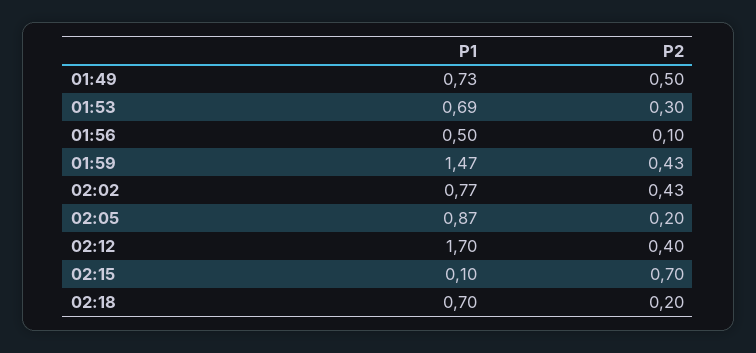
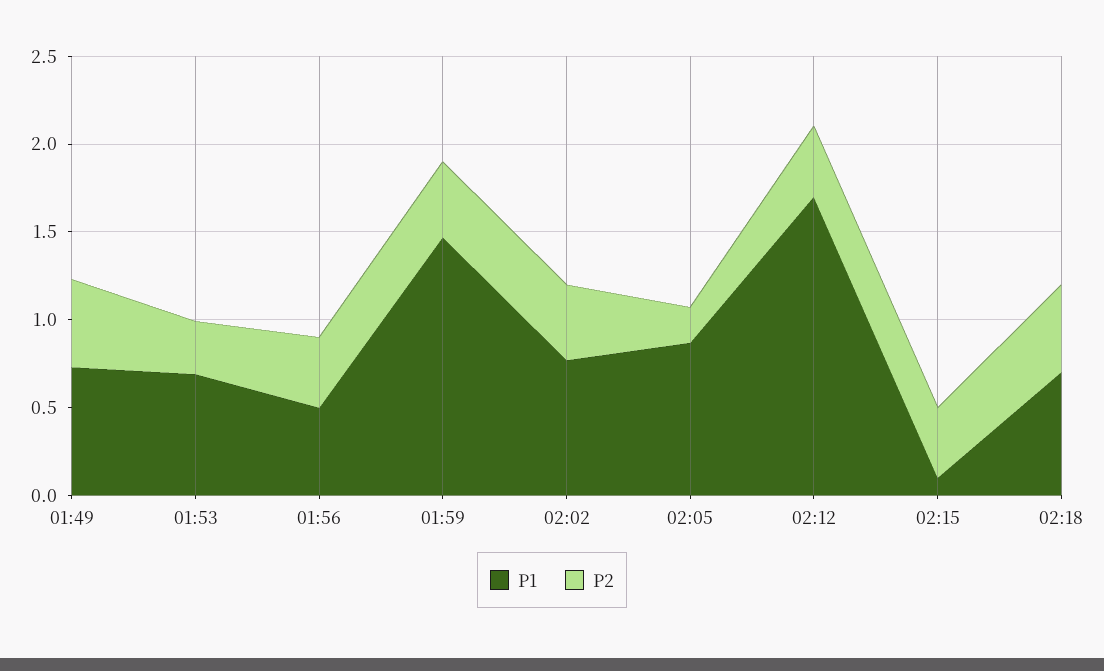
  {
    "P1": {
      "01:49": 0.73,
      "01:53": 0.69,
      "01:56": 0.5,
      "01:59": 1.47,
      "02:02": 0.77,
      "02:05": 0.87,
      "02:12": 1.7,
      "02:15": 0.1,
      "02:18": 0.7
    },
    "P2": {
      "01:49": 0.5,
      "01:53": 0.3,
-     "01:56": 0.1,
+     "01:56": 0.4,
      "01:59": 0.43,
      "02:02": 0.43,
      "02:05": 0.2,
      "02:12": 0.4,
-     "02:15": 0.7,
+     "02:15": 0.4,
-     "02:18": 0.2
+     "02:18": 0.5
    }
  }

